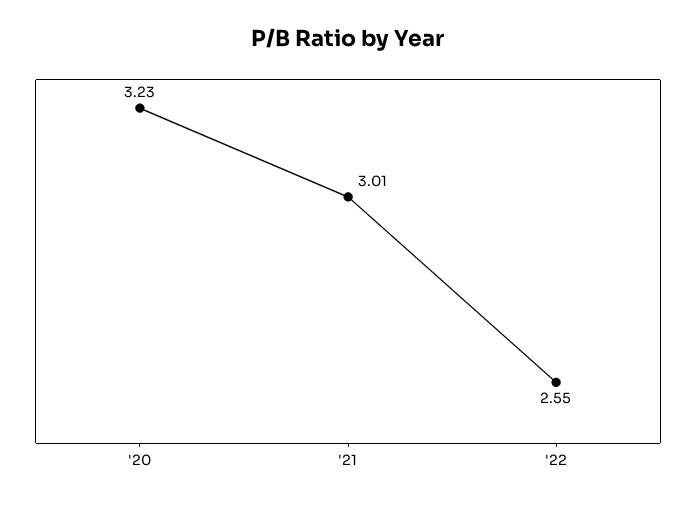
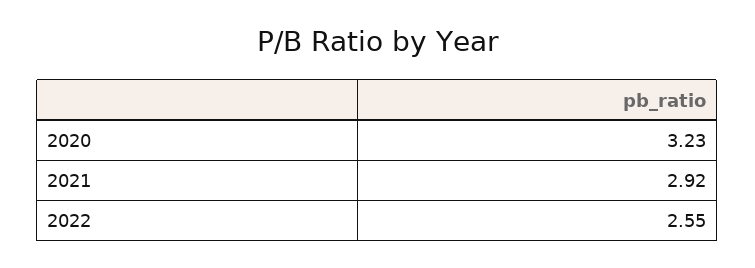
  {
    "'20": 3.23,
-   "'21": 3.01,
+   "'21": 2.92,
    "'22": 2.55
  }

